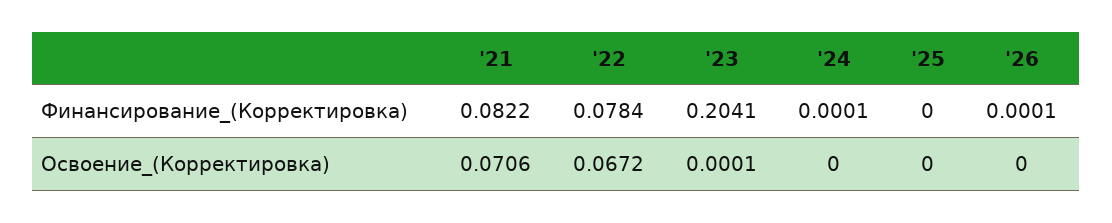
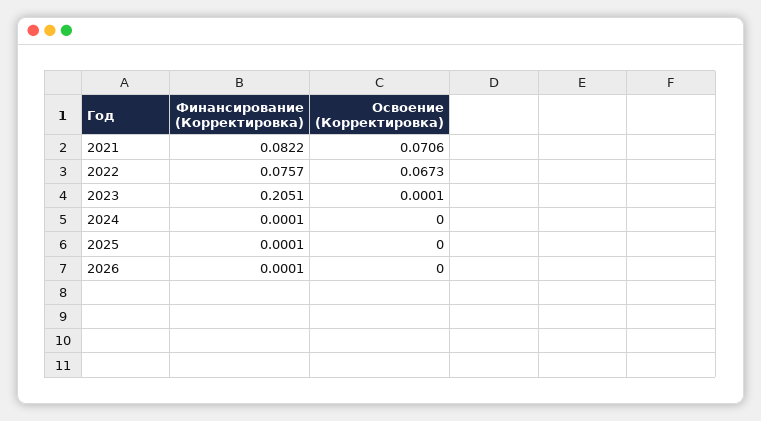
  {
    "'21": {
      "Финансирование_(Корректировка)": 0.0822,
      "Освоение_(Корректировка)": 0.0706
    },
    "'22": {
-     "Финансирование_(Корректировка)": 0.0784,
+     "Финансирование_(Корректировка)": 0.0757,
-     "Освоение_(Корректировка)": 0.0672
+     "Освоение_(Корректировка)": 0.0673
    },
    "'23": {
-     "Финансирование_(Корректировка)": 0.2041,
+     "Финансирование_(Корректировка)": 0.2051,
      "Освоение_(Корректировка)": 0.0001
    },
    "'24": {
      "Финансирование_(Корректировка)": 0.0001,
      "Освоение_(Корректировка)": 0
    },
    "'25": {
-     "Финансирование_(Корректировка)": 0,
+     "Финансирование_(Корректировка)": 0.0001,
      "Освоение_(Корректировка)": 0
    },
    "'26": {
      "Финансирование_(Корректировка)": 0.0001,
      "Освоение_(Корректировка)": 0
    }
  }

